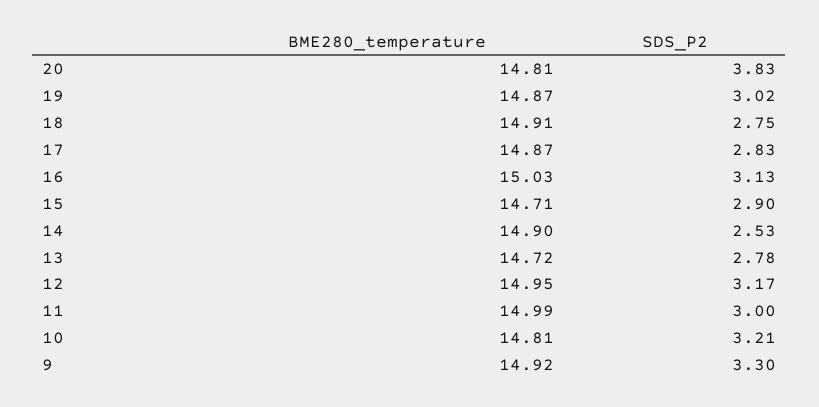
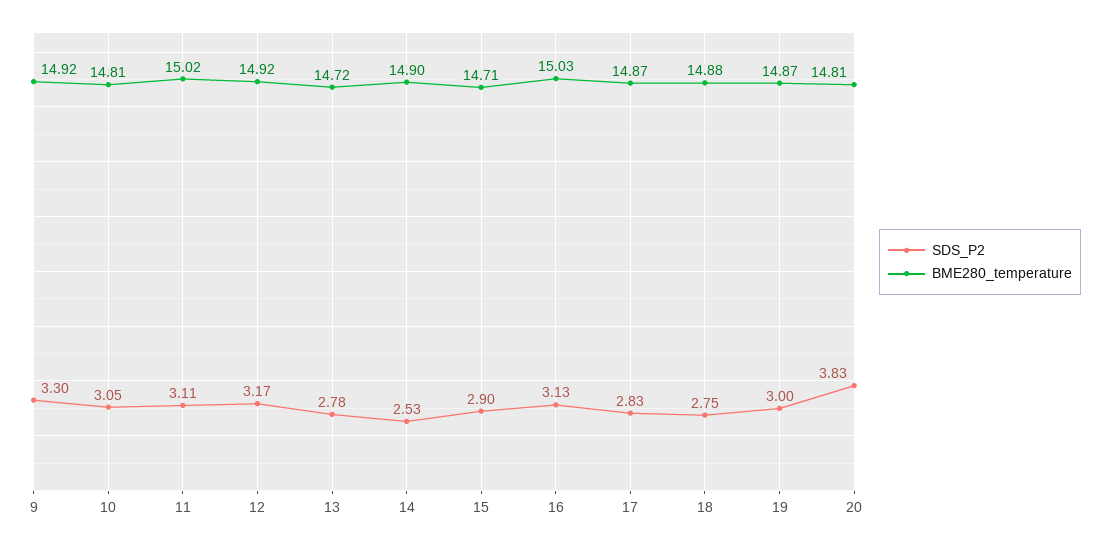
  {
    "BME280_temperature": {
      "20": 14.81,
      "19": 14.87,
-     "18": 14.91,
+     "18": 14.88,
      "17": 14.87,
      "16": 15.03,
      "15": 14.71,
      "14": 14.9,
      "13": 14.72,
-     "12": 14.95,
+     "12": 14.92,
-     "11": 14.99,
+     "11": 15.02,
      "10": 14.81,
      "9": 14.92
    },
    "SDS_P2": {
      "20": 3.83,
-     "19": 3.02,
+     "19": 3,
      "18": 2.75,
      "17": 2.83,
      "16": 3.13,
      "15": 2.9,
      "14": 2.53,
      "13": 2.78,
      "12": 3.17,
-     "11": 3,
+     "11": 3.11,
-     "10": 3.21,
+     "10": 3.05,
      "9": 3.3
    }
  }

